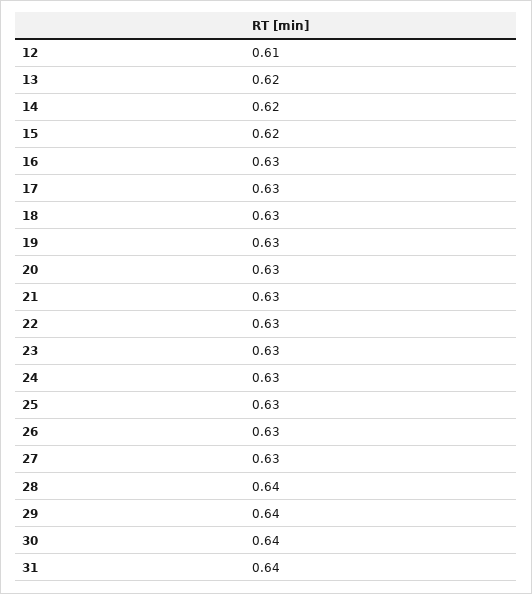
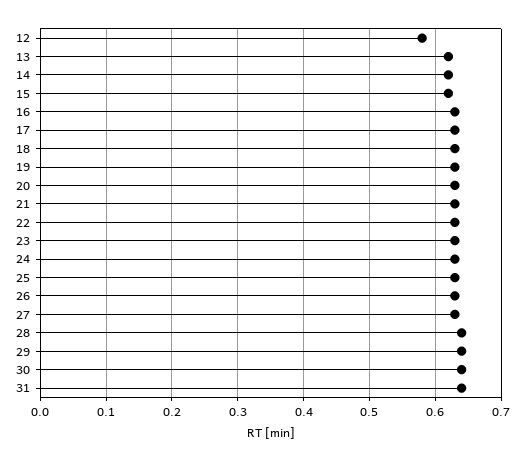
  {
-   "12": 0.61,
+   "12": 0.58,
    "13": 0.62,
    "14": 0.62,
    "15": 0.62,
    "16": 0.63,
    "17": 0.63,
    "18": 0.63,
    "19": 0.63,
    "20": 0.63,
    "21": 0.63,
    "22": 0.63,
    "23": 0.63,
    "24": 0.63,
    "25": 0.63,
    "26": 0.63,
    "27": 0.63,
    "28": 0.64,
    "29": 0.64,
    "30": 0.64,
    "31": 0.64
  }

